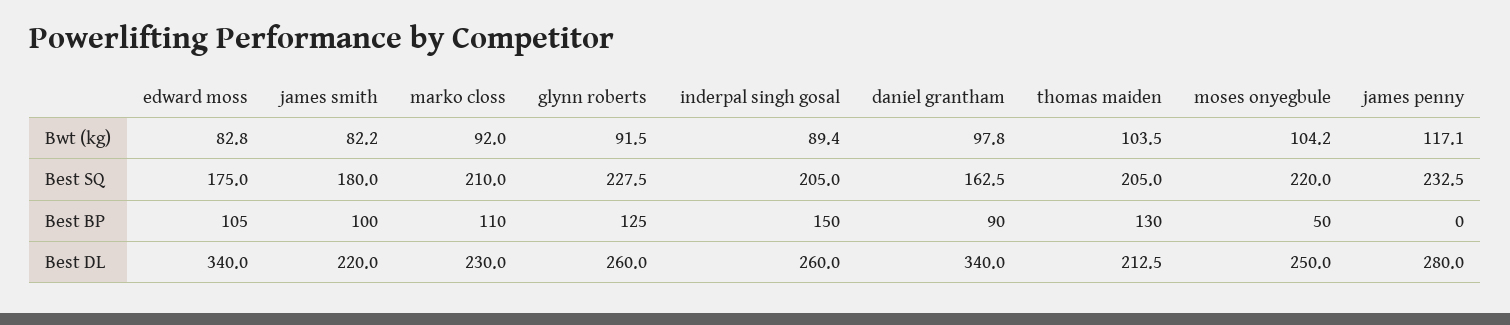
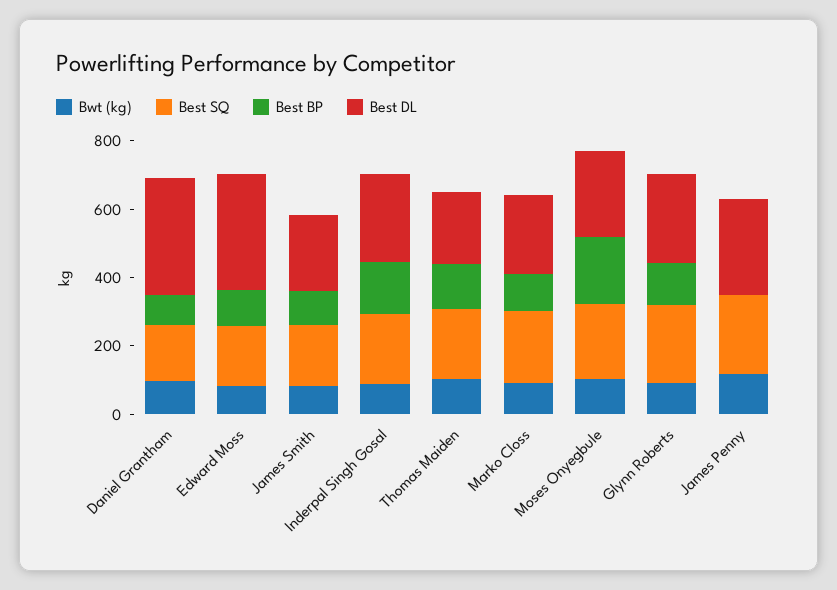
  {
    "Bwt (kg)": {
      "edward moss": 82.8,
      "james smith": 82.2,
      "marko closs": 92,
      "glynn roberts": 91.5,
      "inderpal singh gosal": 89.4,
      "daniel grantham": 97.8,
      "thomas maiden": 103.5,
      "moses onyegbule": 104.2,
      "james penny": 117.1
    },
    "Best SQ": {
      "edward moss": 175,
      "james smith": 180,
      "marko closs": 210,
      "glynn roberts": 227.5,
      "inderpal singh gosal": 205,
      "daniel grantham": 162.5,
      "thomas maiden": 205,
      "moses onyegbule": 220,
      "james penny": 232.5
    },
    "Best BP": {
      "edward moss": 105,
      "james smith": 100,
      "marko closs": 110,
      "glynn roberts": 125,
      "inderpal singh gosal": 150,
      "daniel grantham": 90,
      "thomas maiden": 130,
-     "moses onyegbule": 50,
+     "moses onyegbule": 200,
      "james penny": 0
    },
    "Best DL": {
      "edward moss": 340,
      "james smith": 220,
      "marko closs": 230,
      "glynn roberts": 260,
      "inderpal singh gosal": 260,
      "daniel grantham": 340,
      "thomas maiden": 212.5,
      "moses onyegbule": 250,
      "james penny": 280
    }
  }

